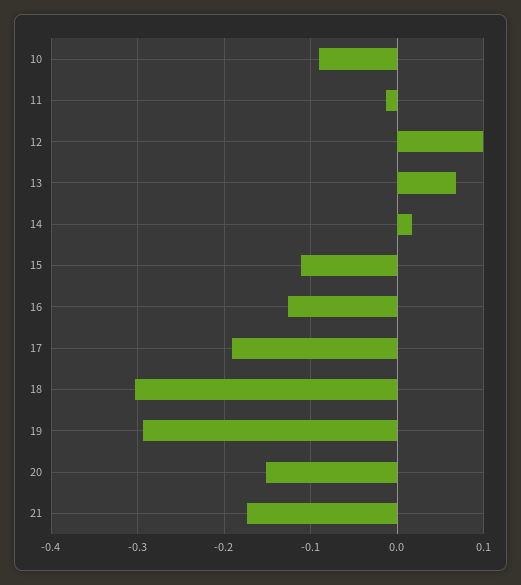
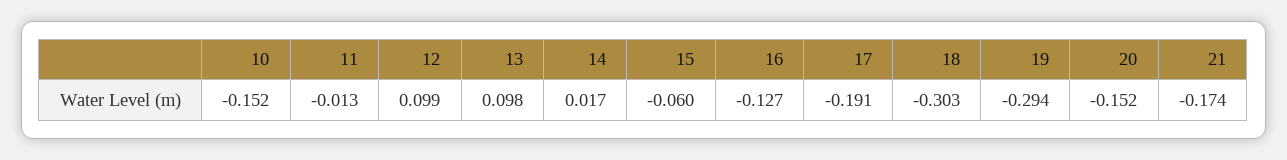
  {
-   "10": -0.09,
+   "10": -0.152,
    "11": -0.013,
    "12": 0.099,
-   "13": 0.07,
+   "13": 0.098,
    "14": 0.017,
-   "15": -0.11,
+   "15": -0.06,
    "16": -0.127,
    "17": -0.191,
    "18": -0.303,
    "19": -0.294,
    "20": -0.152,
    "21": -0.174
  }

